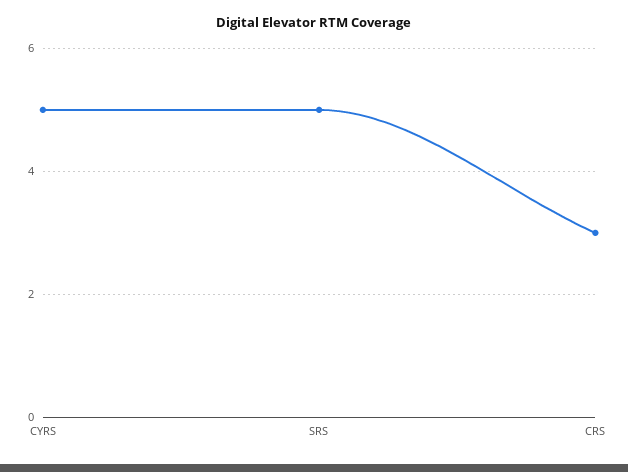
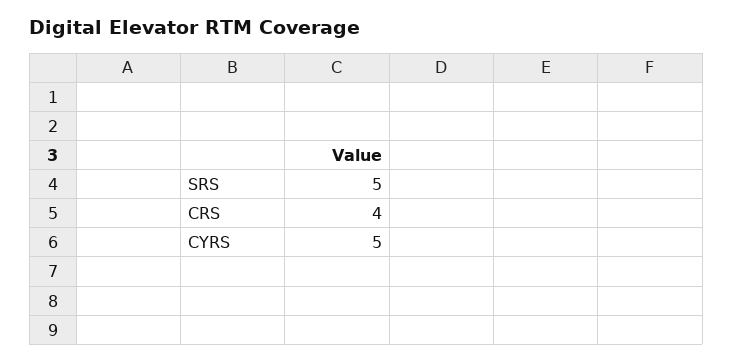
  {
    "CYRS": 5,
    "SRS": 5,
-   "CRS": 3
+   "CRS": 4
  }

